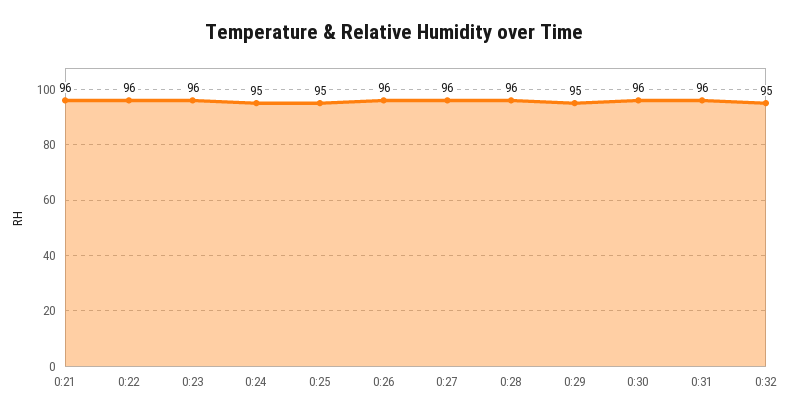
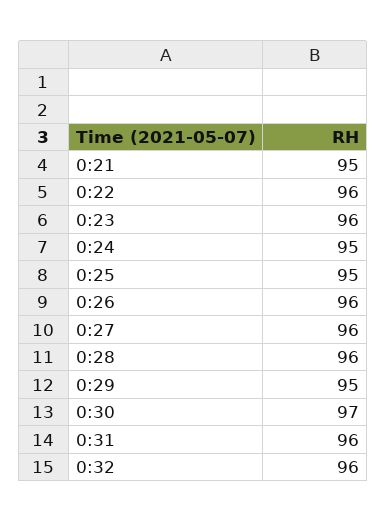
  {
-   "0:21": 96,
+   "0:21": 95,
    "0:22": 96,
    "0:23": 96,
    "0:24": 95,
    "0:25": 95,
    "0:26": 96,
    "0:27": 96,
    "0:28": 96,
    "0:29": 95,
-   "0:30": 96,
+   "0:30": 97,
    "0:31": 96,
-   "0:32": 95
+   "0:32": 96
  }

